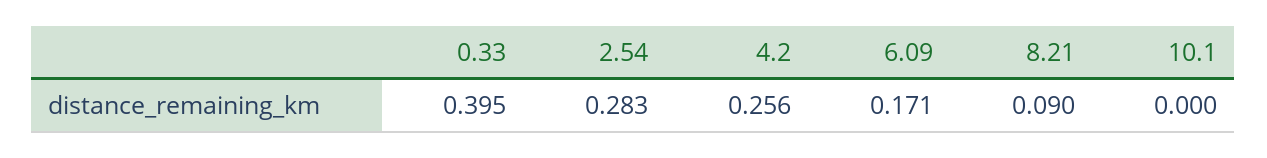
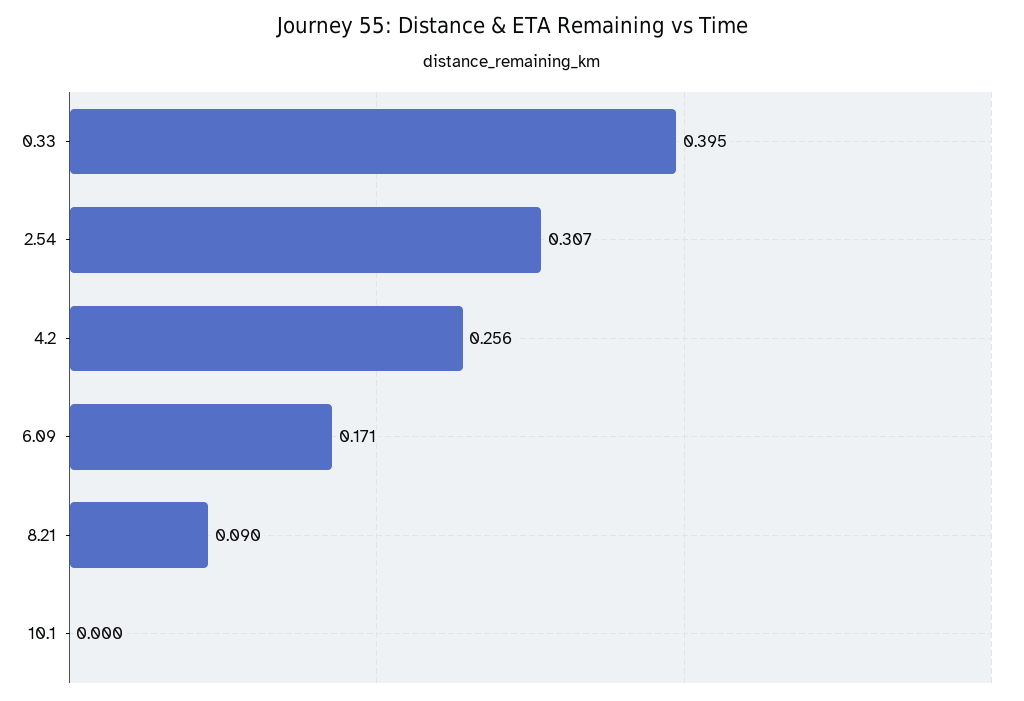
  {
    "0.33": 0.395,
-   "2.54": 0.283,
+   "2.54": 0.307,
    "4.2": 0.256,
    "6.09": 0.171,
    "8.21": 0.09,
    "10.1": 0
  }

